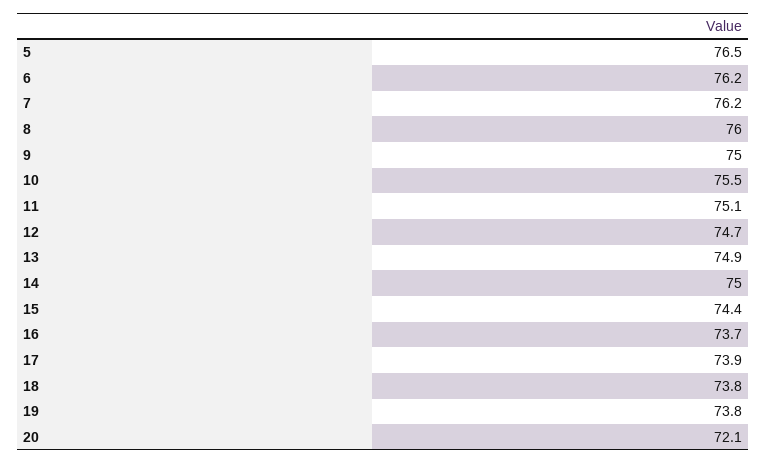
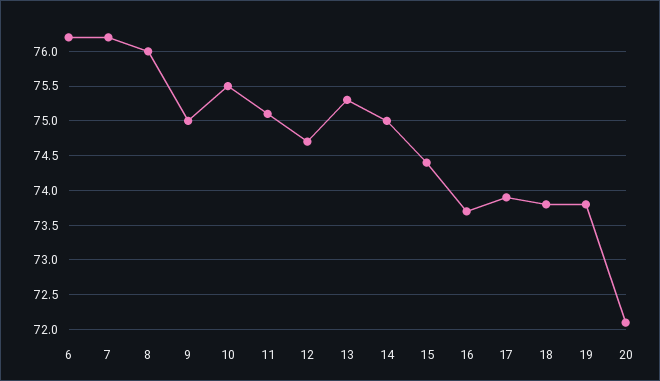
  {
-   "5": 76.5,
    "6": 76.2,
    "7": 76.2,
    "8": 76,
    "9": 75,
    "10": 75.5,
    "11": 75.1,
    "12": 74.7,
-   "13": 74.9,
+   "13": 75.3,
    "14": 75,
    "15": 74.4,
    "16": 73.7,
    "17": 73.9,
    "18": 73.8,
    "19": 73.8,
    "20": 72.1
  }

